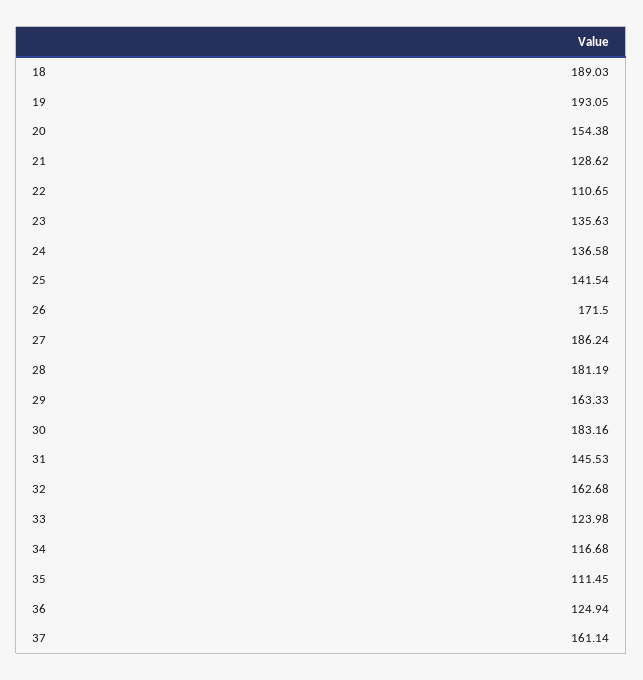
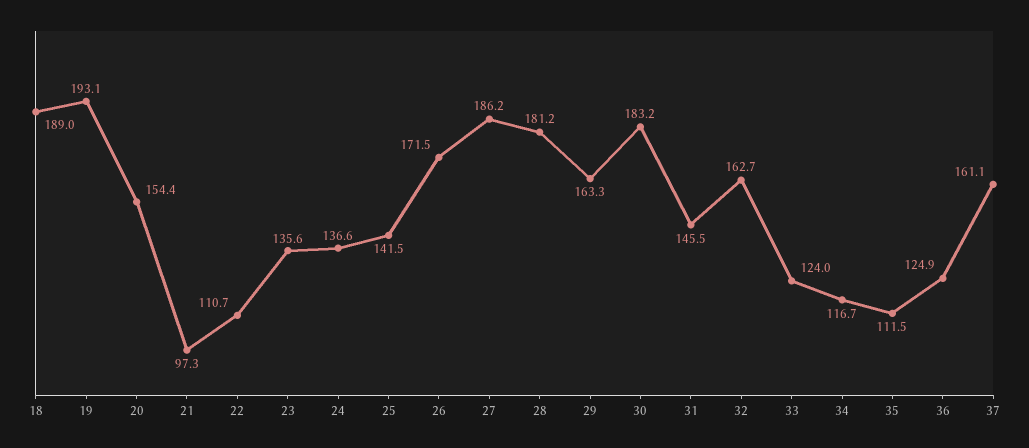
  {
    "18": 189.03,
    "19": 193.05,
    "20": 154.38,
-   "21": 128.62,
+   "21": 97.3,
    "22": 110.65,
    "23": 135.63,
    "24": 136.58,
    "25": 141.54,
    "26": 171.5,
    "27": 186.24,
    "28": 181.19,
    "29": 163.33,
    "30": 183.16,
    "31": 145.53,
    "32": 162.68,
    "33": 123.98,
    "34": 116.68,
    "35": 111.45,
    "36": 124.94,
    "37": 161.14
  }

